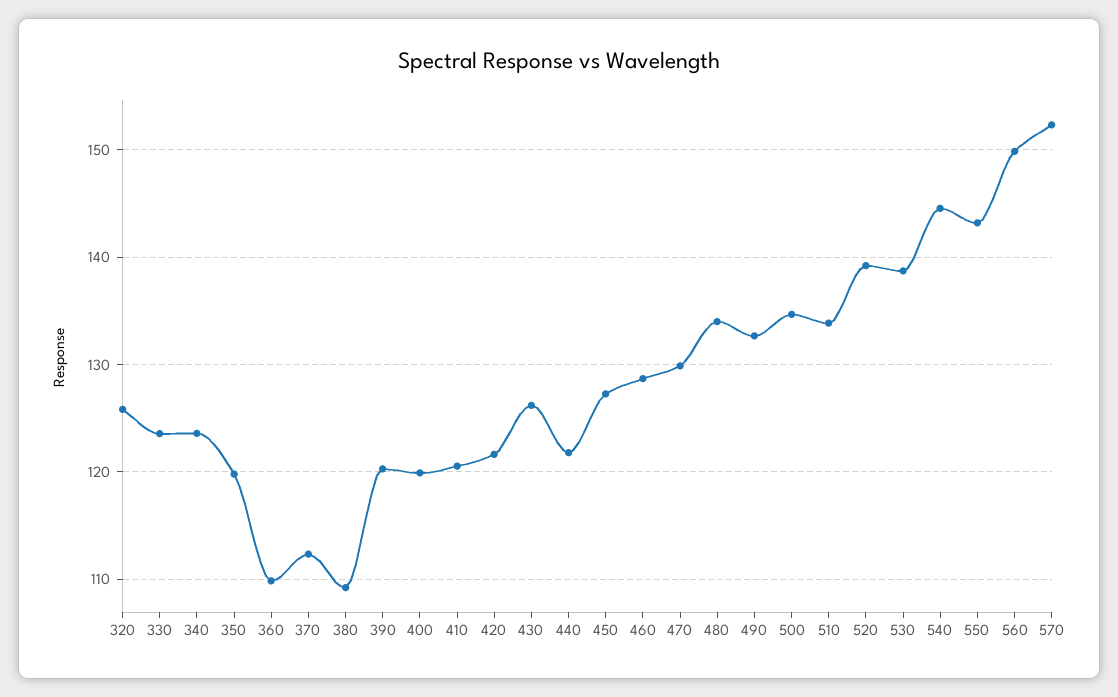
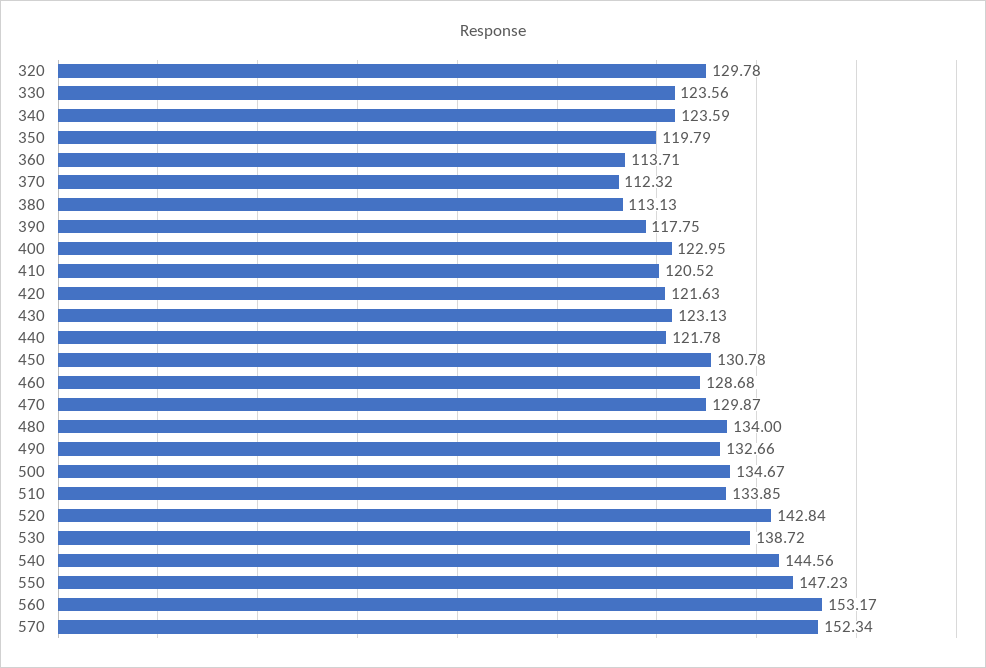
  {
-   "320": 126,
+   "320": 129.78,
    "330": 123.56,
    "340": 123.59,
    "350": 119.79,
-   "360": 110,
+   "360": 113.71,
    "370": 112.32,
-   "380": 109,
+   "380": 113.13,
-   "390": 120,
+   "390": 117.75,
-   "400": 120,
+   "400": 122.95,
    "410": 120.52,
    "420": 121.63,
-   "430": 126,
+   "430": 123.13,
    "440": 121.78,
-   "450": 127,
+   "450": 130.78,
    "460": 128.68,
    "470": 129.87,
    "480": 134,
    "490": 132.66,
    "500": 134.67,
    "510": 133.85,
-   "520": 139,
+   "520": 142.84,
    "530": 138.72,
    "540": 144.56,
-   "550": 143,
+   "550": 147.23,
-   "560": 150,
+   "560": 153.17,
    "570": 152.34
  }

